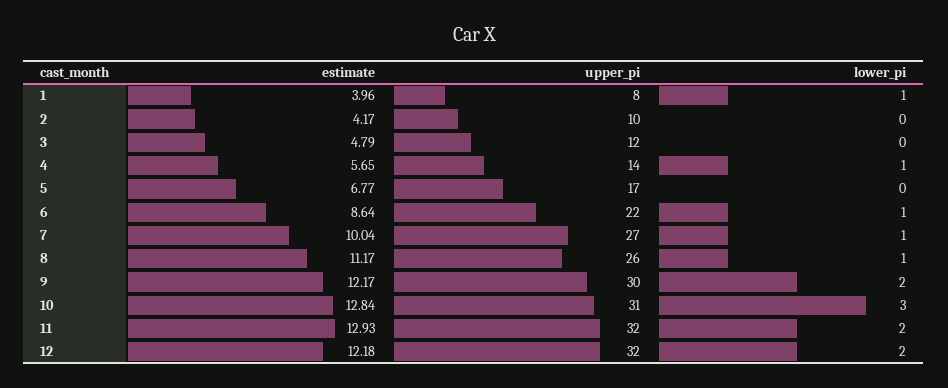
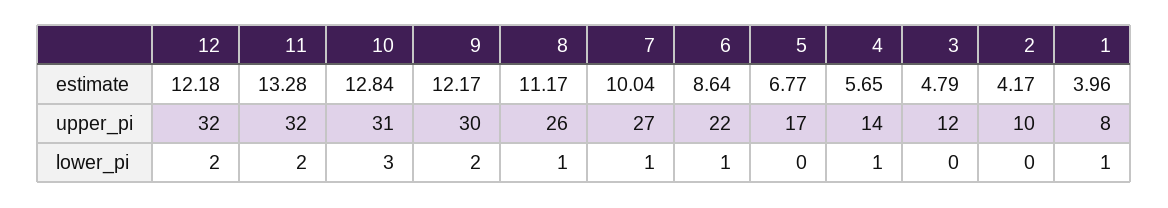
  {
    "estimate": {
      "1": 3.96,
      "2": 4.17,
      "3": 4.79,
      "4": 5.65,
      "5": 6.77,
      "6": 8.64,
      "7": 10.04,
      "8": 11.17,
      "9": 12.17,
      "10": 12.84,
-     "11": 12.93,
+     "11": 13.28,
      "12": 12.18
    },
    "upper_pi": {
      "1": 8,
      "2": 10,
      "3": 12,
      "4": 14,
      "5": 17,
      "6": 22,
      "7": 27,
      "8": 26,
      "9": 30,
      "10": 31,
      "11": 32,
      "12": 32
    },
    "lower_pi": {
      "1": 1,
      "2": 0,
      "3": 0,
      "4": 1,
      "5": 0,
      "6": 1,
      "7": 1,
      "8": 1,
      "9": 2,
      "10": 3,
      "11": 2,
      "12": 2
    }
  }

